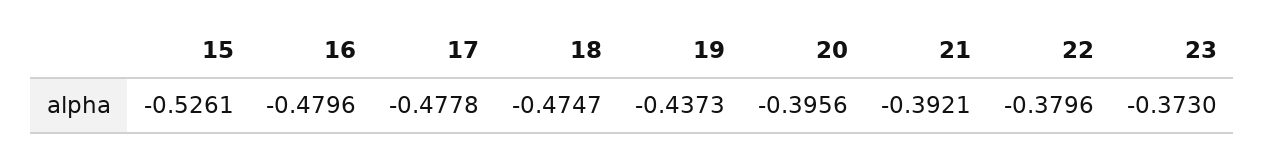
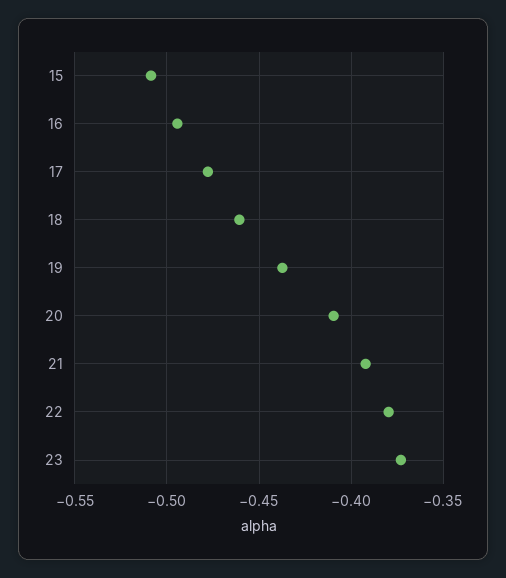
  {
-   "15": -0.5261,
+   "15": -0.51,
-   "16": -0.4796,
+   "16": -0.495,
    "17": -0.4778,
-   "18": -0.4747,
+   "18": -0.46,
    "19": -0.4373,
-   "20": -0.3956,
+   "20": -0.41,
    "21": -0.3921,
    "22": -0.3796,
    "23": -0.373
  }

